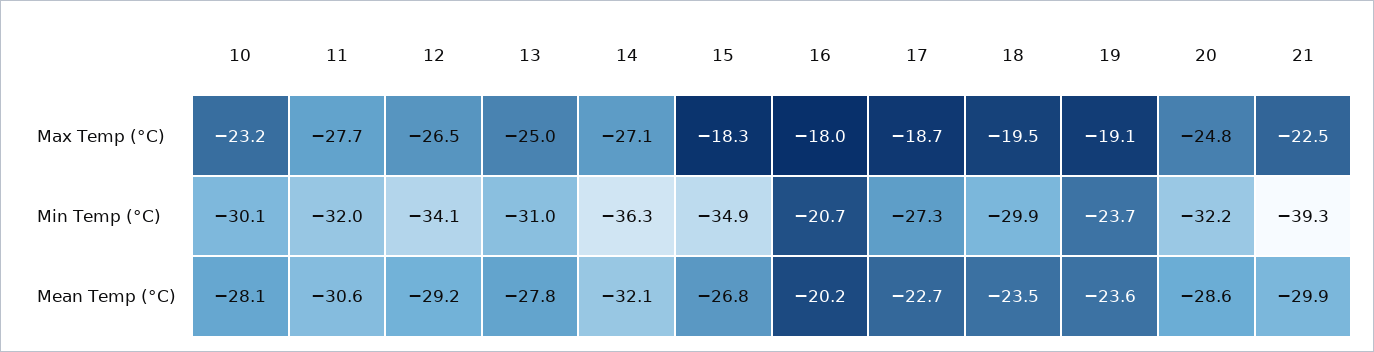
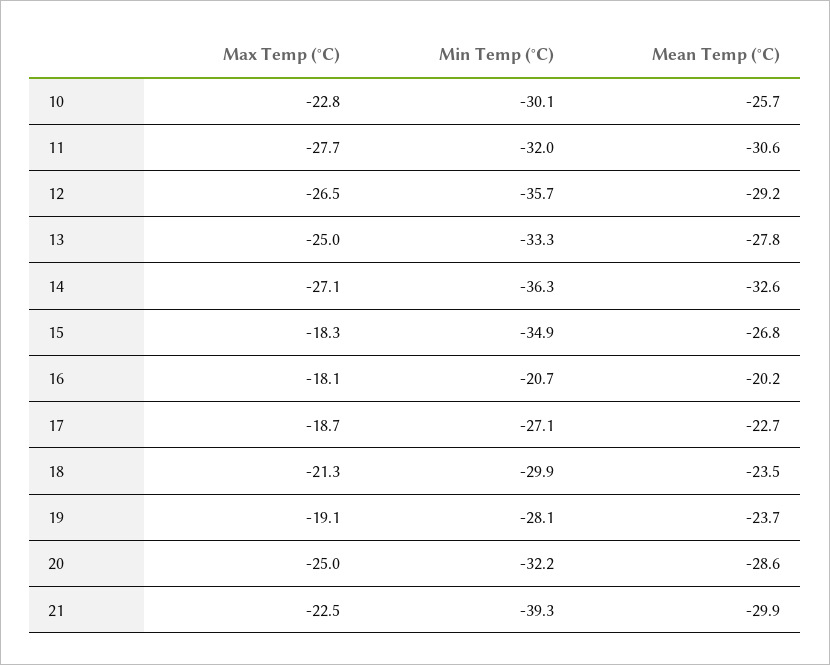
  {
    "10": {
-     "Max Temp (°C)": -23.2,
+     "Max Temp (°C)": -22.8,
      "Min Temp (°C)": -30.1,
-     "Mean Temp (°C)": -28.1
+     "Mean Temp (°C)": -25.7
    },
    "11": {
      "Max Temp (°C)": -27.7,
      "Min Temp (°C)": -32,
      "Mean Temp (°C)": -30.6
    },
    "12": {
      "Max Temp (°C)": -26.5,
-     "Min Temp (°C)": -34.1,
+     "Min Temp (°C)": -35.7,
      "Mean Temp (°C)": -29.2
    },
    "13": {
      "Max Temp (°C)": -25,
-     "Min Temp (°C)": -31,
+     "Min Temp (°C)": -33.3,
      "Mean Temp (°C)": -27.8
    },
    "14": {
      "Max Temp (°C)": -27.1,
      "Min Temp (°C)": -36.3,
-     "Mean Temp (°C)": -32.1
+     "Mean Temp (°C)": -32.6
    },
    "15": {
      "Max Temp (°C)": -18.3,
      "Min Temp (°C)": -34.9,
      "Mean Temp (°C)": -26.8
    },
    "16": {
-     "Max Temp (°C)": -18,
+     "Max Temp (°C)": -18.1,
      "Min Temp (°C)": -20.7,
      "Mean Temp (°C)": -20.2
    },
    "17": {
      "Max Temp (°C)": -18.7,
-     "Min Temp (°C)": -27.3,
+     "Min Temp (°C)": -27.1,
      "Mean Temp (°C)": -22.7
    },
    "18": {
-     "Max Temp (°C)": -19.5,
+     "Max Temp (°C)": -21.3,
      "Min Temp (°C)": -29.9,
      "Mean Temp (°C)": -23.5
    },
    "19": {
      "Max Temp (°C)": -19.1,
-     "Min Temp (°C)": -23.7,
+     "Min Temp (°C)": -28.1,
-     "Mean Temp (°C)": -23.6
+     "Mean Temp (°C)": -23.7
    },
    "20": {
-     "Max Temp (°C)": -24.8,
+     "Max Temp (°C)": -25,
      "Min Temp (°C)": -32.2,
      "Mean Temp (°C)": -28.6
    },
    "21": {
      "Max Temp (°C)": -22.5,
      "Min Temp (°C)": -39.3,
      "Mean Temp (°C)": -29.9
    }
  }

